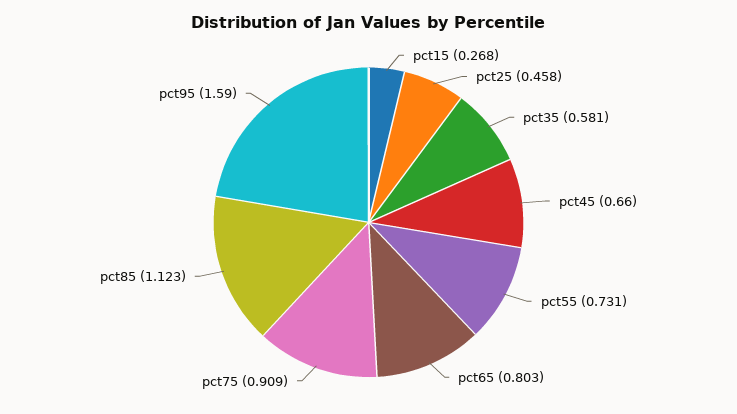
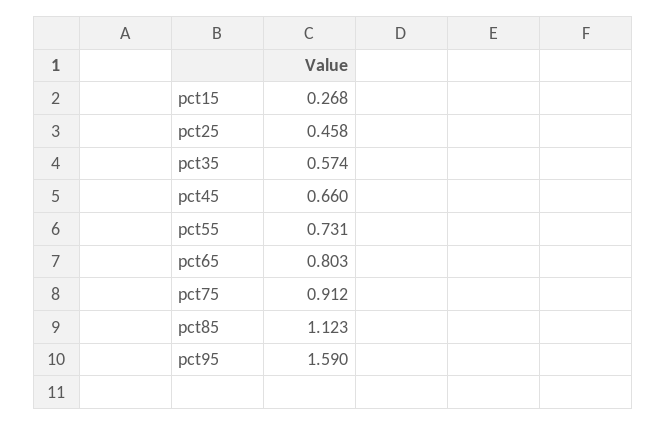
  {
    "pct15": 0.268,
    "pct25": 0.458,
-   "pct35": 0.581,
+   "pct35": 0.574,
    "pct45": 0.66,
    "pct55": 0.731,
    "pct65": 0.803,
-   "pct75": 0.909,
+   "pct75": 0.912,
    "pct85": 1.123,
    "pct95": 1.59
  }

